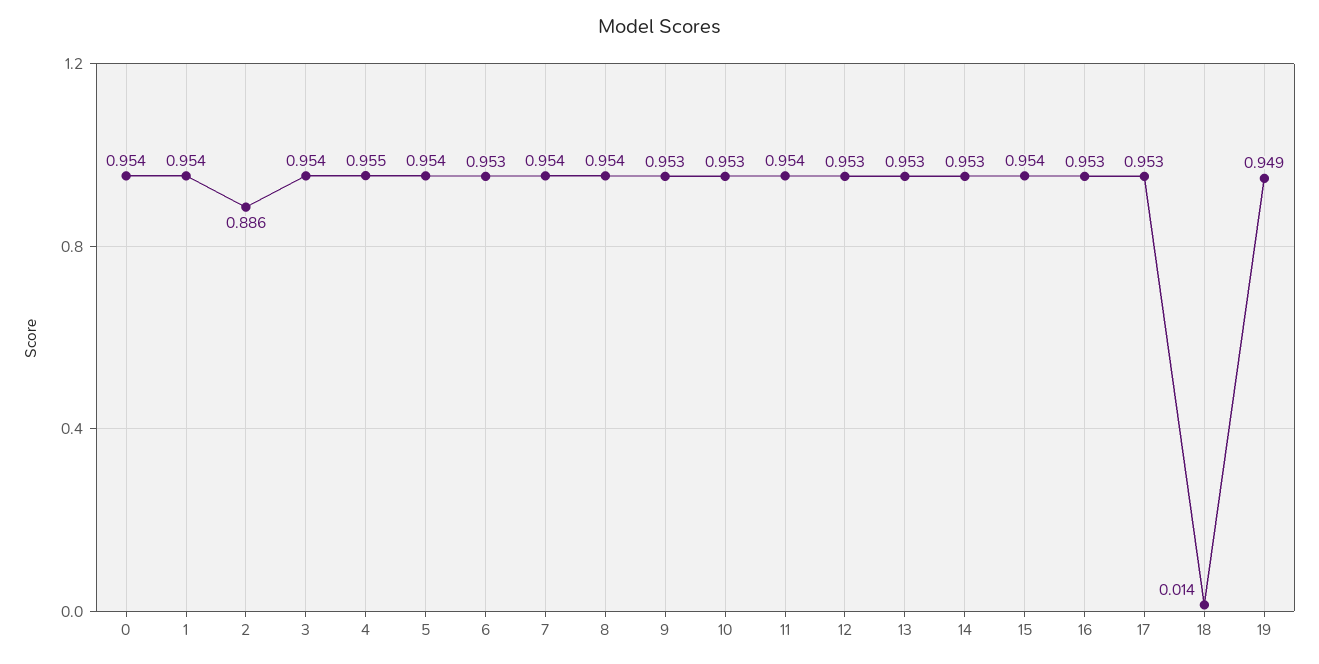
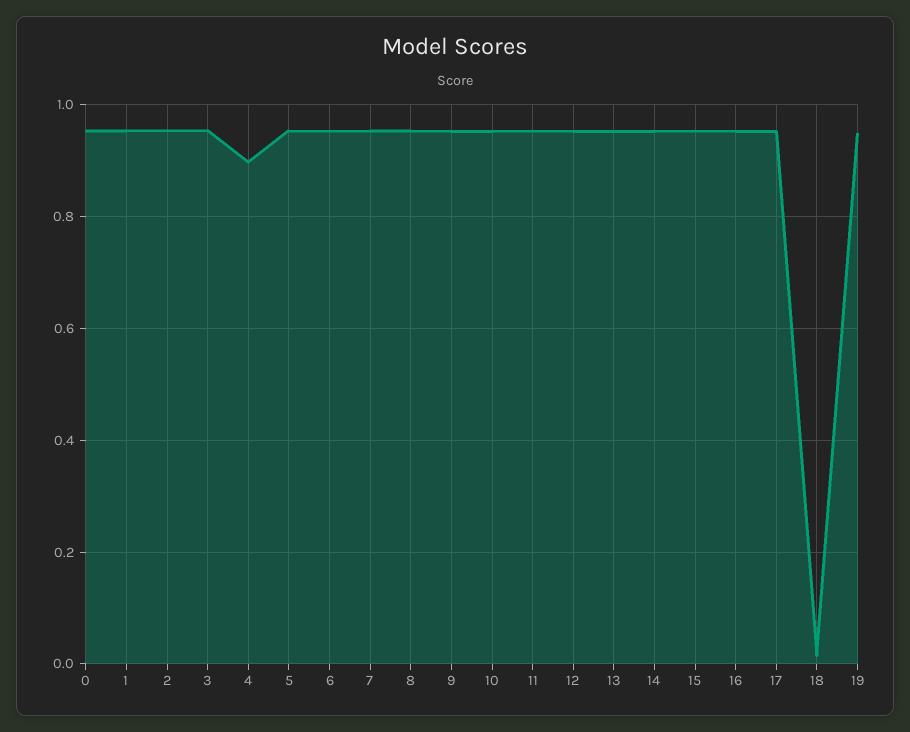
  {
    "0": 0.954,
    "1": 0.954,
-   "2": 0.886,
+   "2": 0.96,
    "3": 0.954,
-   "4": 0.955,
+   "4": 0.9,
    "5": 0.954,
    "6": 0.953,
    "7": 0.954,
    "8": 0.954,
    "9": 0.953,
    "10": 0.953,
    "11": 0.954,
    "12": 0.953,
    "13": 0.953,
    "14": 0.953,
    "15": 0.954,
    "16": 0.953,
    "17": 0.953,
    "18": 0.014,
    "19": 0.949
  }

